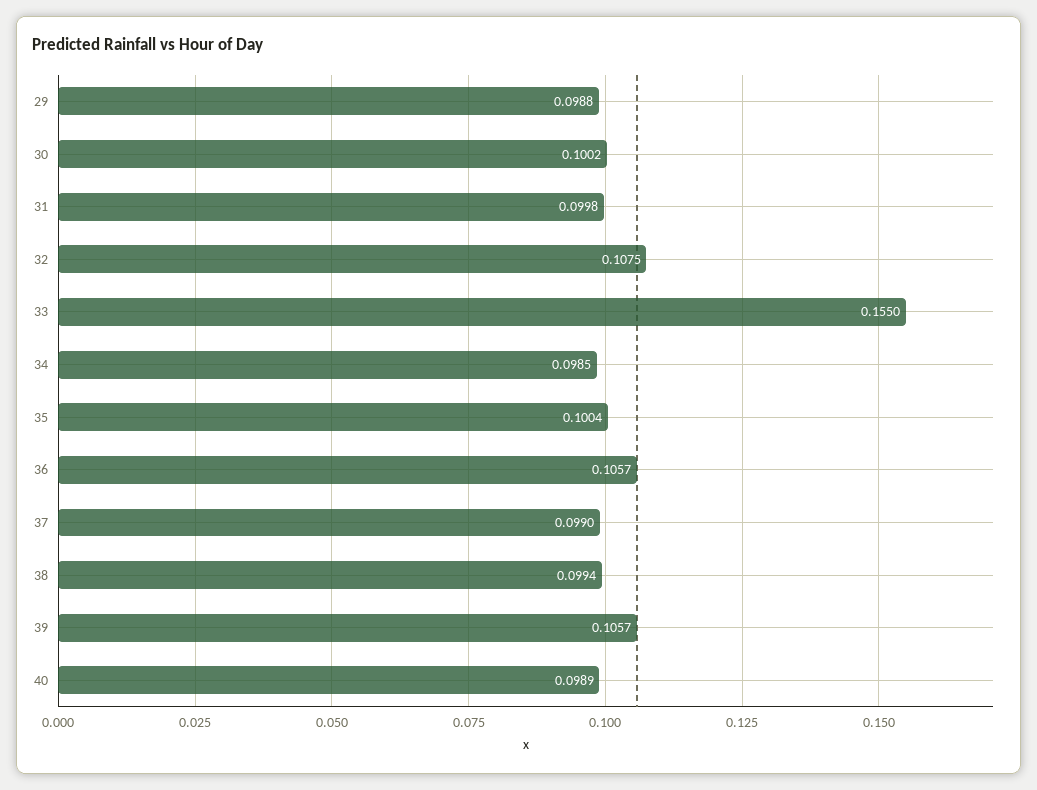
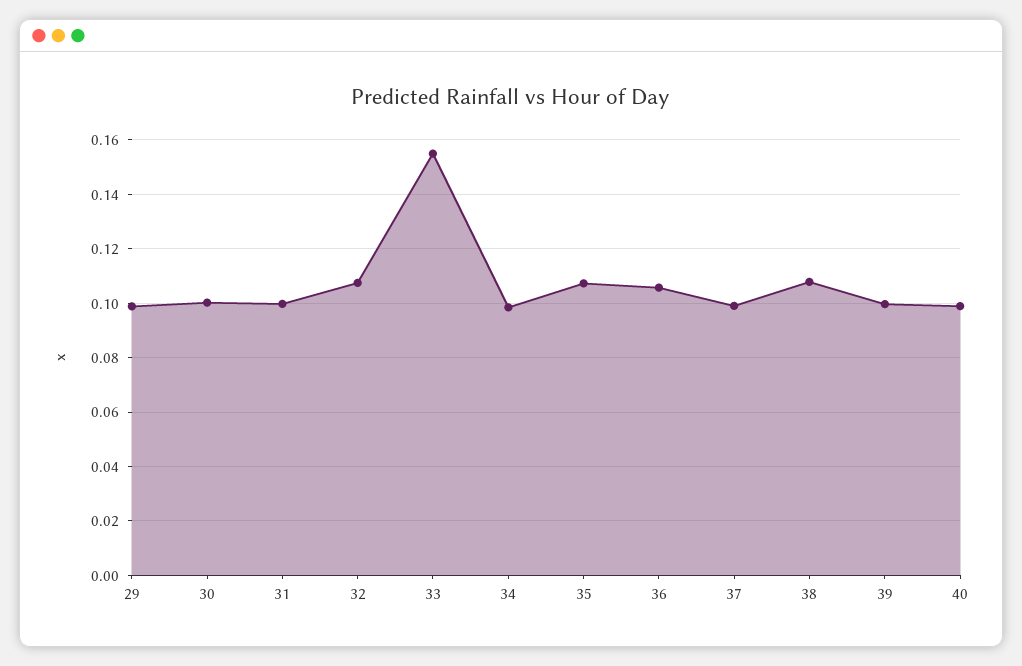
  {
    "29": 0.0988,
    "30": 0.1002,
    "31": 0.0998,
    "32": 0.1075,
    "33": 0.155,
    "34": 0.0985,
-   "35": 0.1004,
+   "35": 0.1075,
    "36": 0.1057,
    "37": 0.099,
-   "38": 0.0994,
+   "38": 0.1075,
-   "39": 0.1057,
+   "39": 0.1,
    "40": 0.0989
  }

